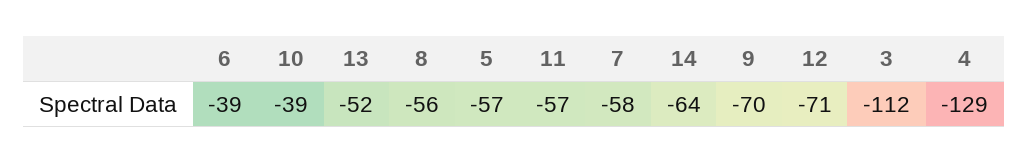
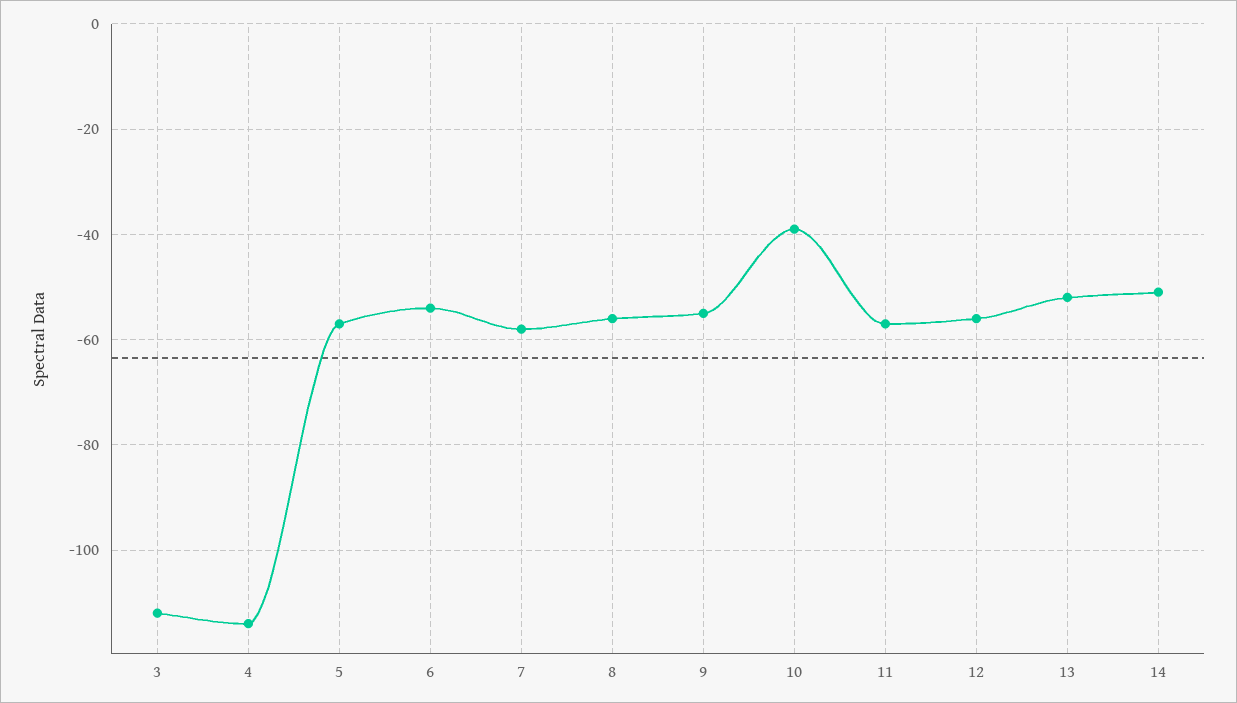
  {
-   "6": -39,
+   "6": -55,
    "10": -39,
    "13": -52,
    "8": -56,
    "5": -57,
    "11": -57,
    "7": -58,
-   "14": -64,
+   "14": -50,
-   "9": -70,
+   "9": -55,
-   "12": -71,
+   "12": -55,
    "3": -112,
-   "4": -129
+   "4": -115
  }

